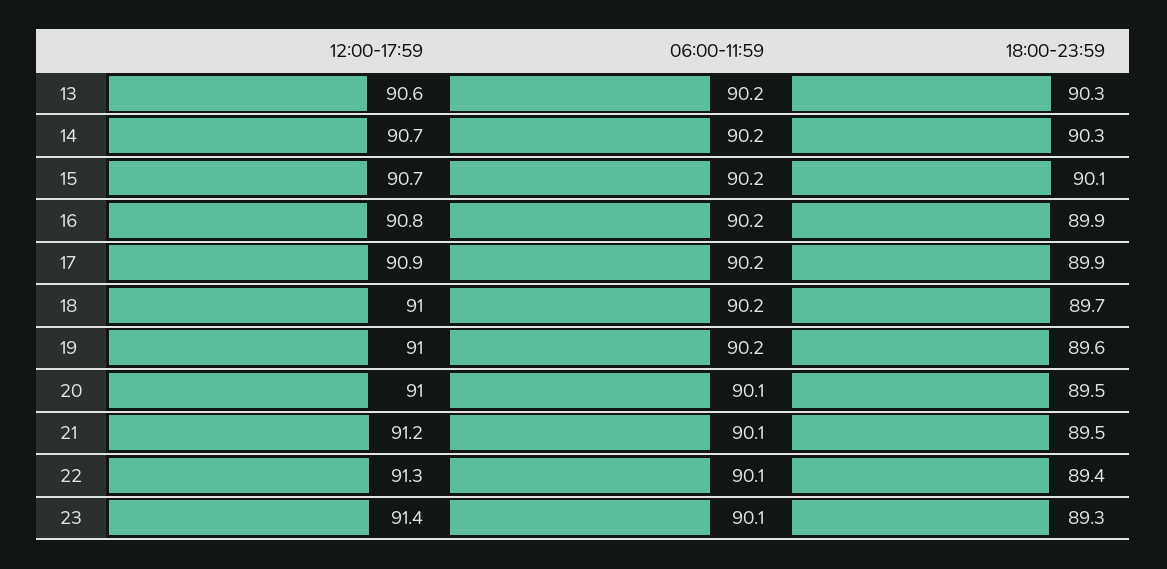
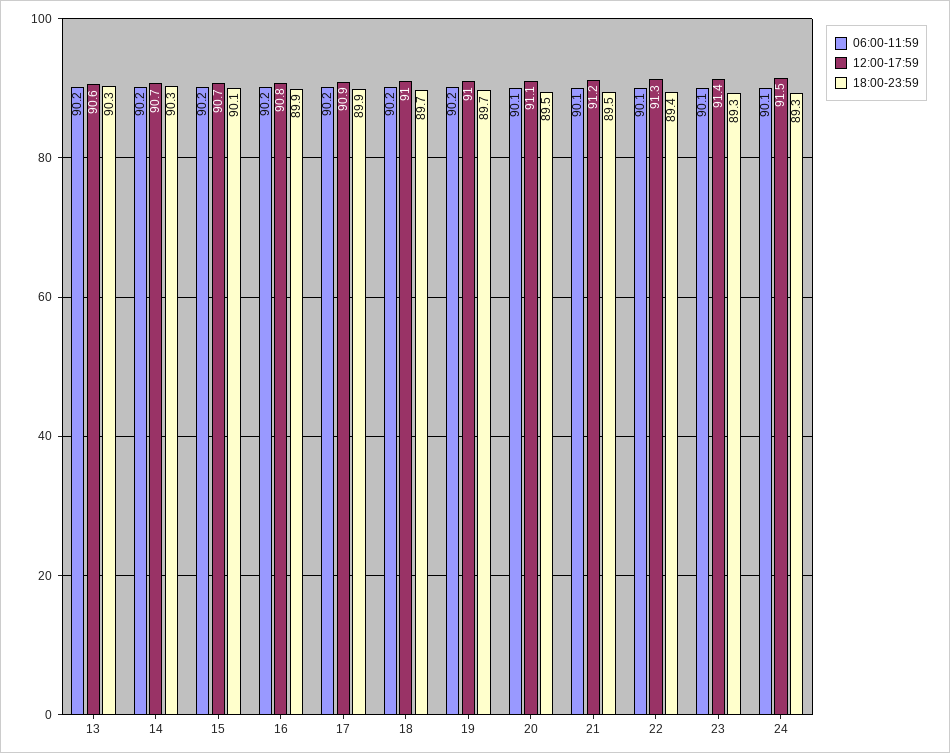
  {
    "12:00-17:59": {
      "13": 90.6,
      "14": 90.7,
      "15": 90.7,
      "16": 90.8,
      "17": 90.9,
      "18": 91,
      "19": 91,
-     "20": 91,
+     "20": 91.1,
      "21": 91.2,
      "22": 91.3,
-     "23": 91.4
+     "23": 91.4,
+     "24": 91.5
    },
    "06:00-11:59": {
      "13": 90.2,
      "14": 90.2,
      "15": 90.2,
      "16": 90.2,
      "17": 90.2,
      "18": 90.2,
      "19": 90.2,
      "20": 90.1,
      "21": 90.1,
      "22": 90.1,
-     "23": 90.1
+     "23": 90.1,
+     "24": 90.1
    },
    "18:00-23:59": {
      "13": 90.3,
      "14": 90.3,
      "15": 90.1,
      "16": 89.9,
      "17": 89.9,
      "18": 89.7,
-     "19": 89.6,
+     "19": 89.7,
      "20": 89.5,
      "21": 89.5,
      "22": 89.4,
-     "23": 89.3
+     "23": 89.3,
+     "24": 89.3
    }
  }

